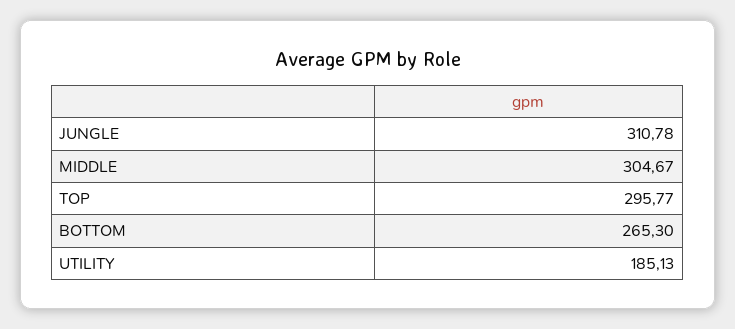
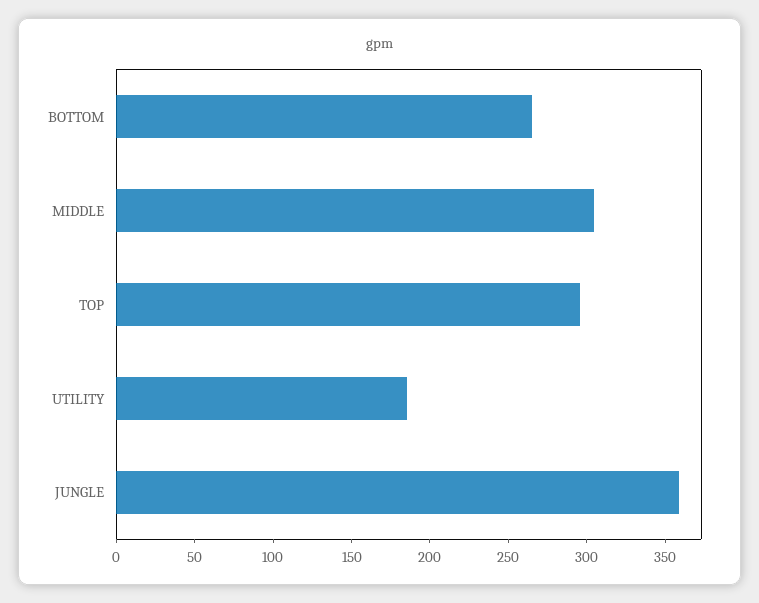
  {
-   "JUNGLE": 310.78,
+   "JUNGLE": 360,
    "MIDDLE": 304.67,
    "TOP": 295.77,
    "BOTTOM": 265.3,
    "UTILITY": 185.13
  }

